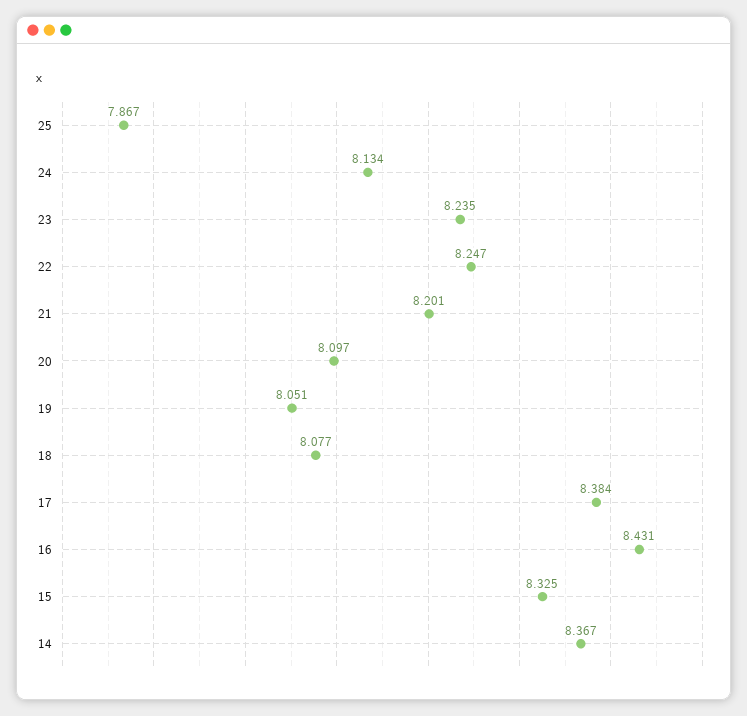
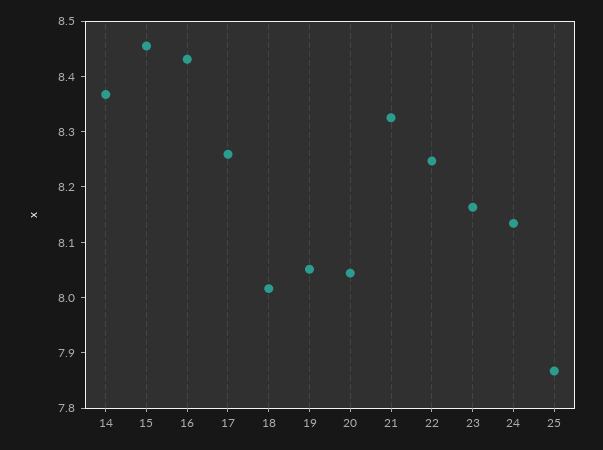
  {
    "25": 7.867,
    "24": 8.134,
-   "23": 8.235,
+   "23": 8.16,
    "22": 8.247,
-   "21": 8.201,
+   "21": 8.32,
-   "20": 8.097,
+   "20": 8.04,
    "19": 8.051,
-   "18": 8.077,
+   "18": 8.02,
-   "17": 8.384,
+   "17": 8.26,
    "16": 8.431,
-   "15": 8.325,
+   "15": 8.46,
    "14": 8.367
  }

